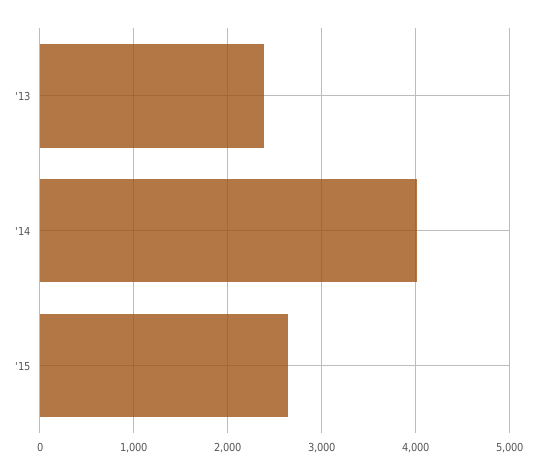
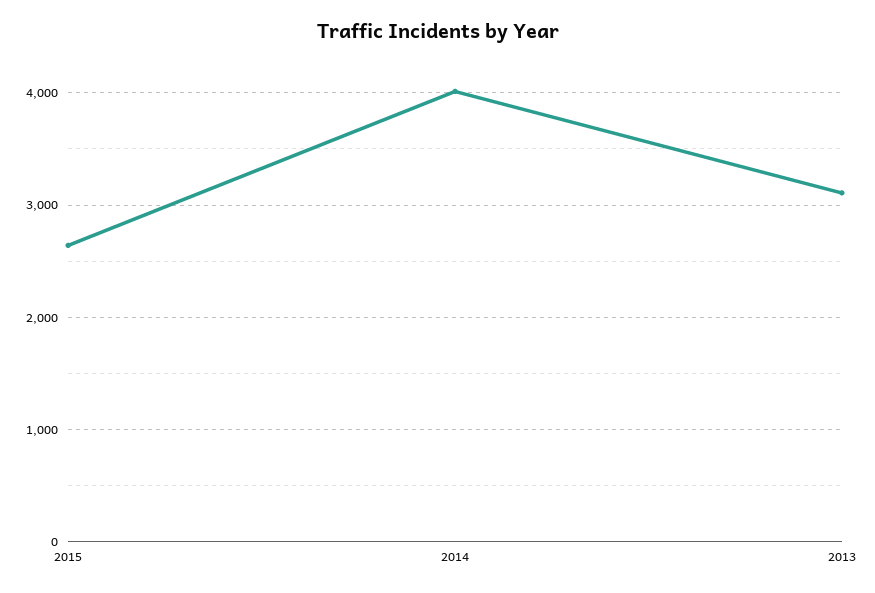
  {
-   "'13": 2400,
+   "'13": 3100,
    "'14": 4000,
    "'15": 2600
  }

